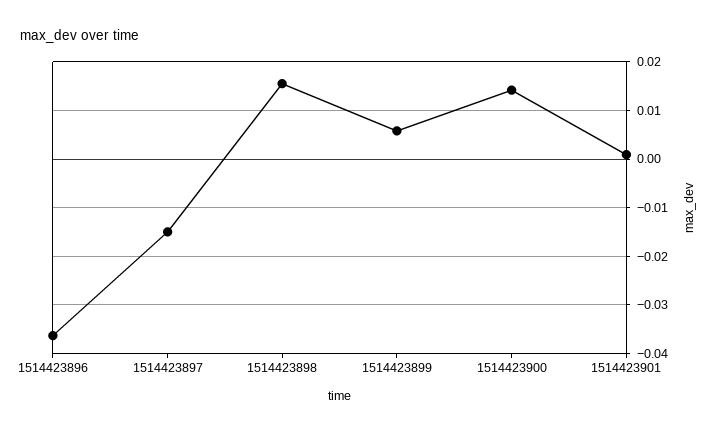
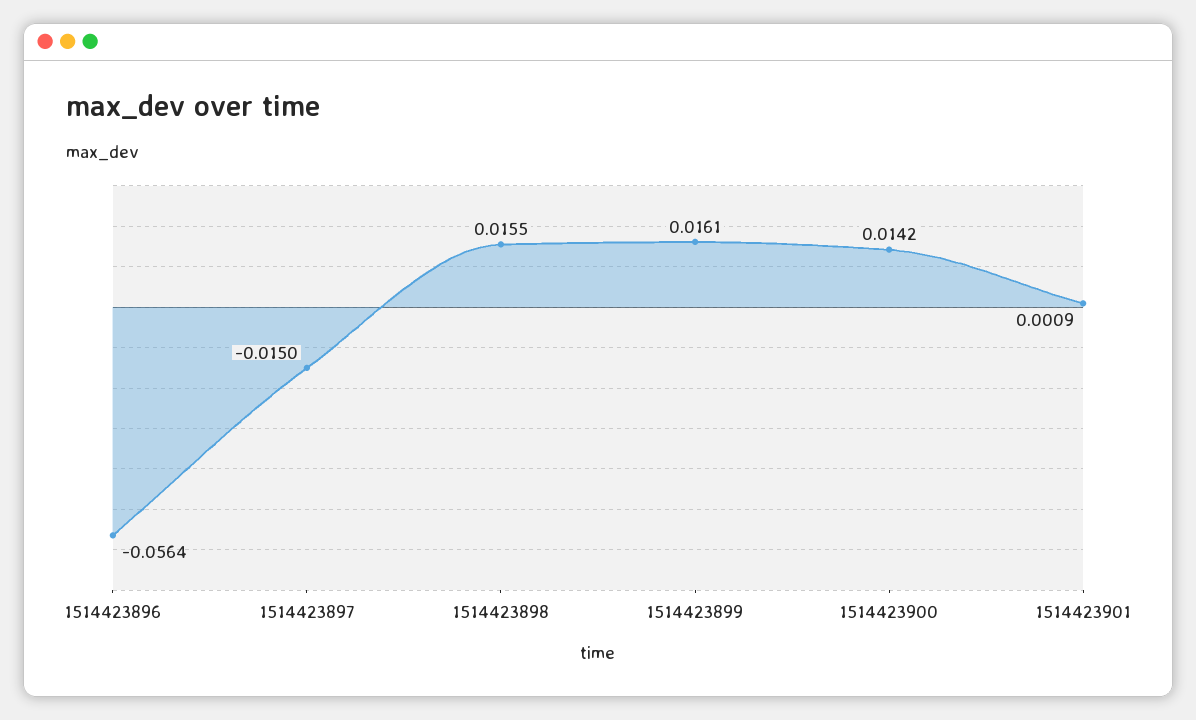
  {
-   "1514423896": -0.036,
+   "1514423896": -0.0564,
    "1514423897": -0.015,
    "1514423898": 0.0155,
-   "1514423899": 0.006,
+   "1514423899": 0.0161,
    "1514423900": 0.0142,
    "1514423901": 0.0009
  }

